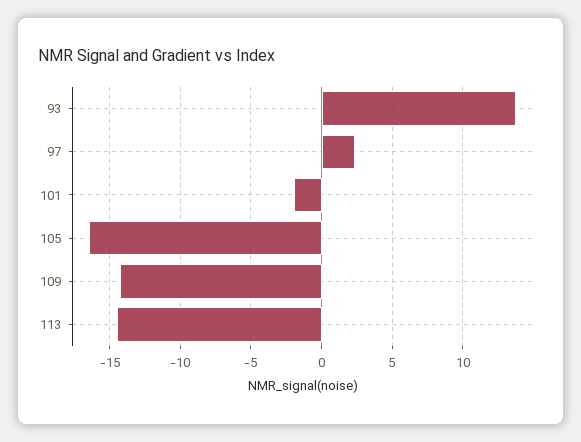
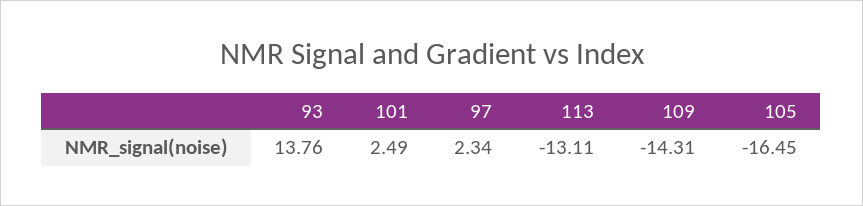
  {
    "93": 13.76,
    "97": 2.34,
-   "101": -2,
+   "101": 2.49,
    "105": -16.45,
    "109": -14.31,
-   "113": -14.5
+   "113": -13.11
  }

